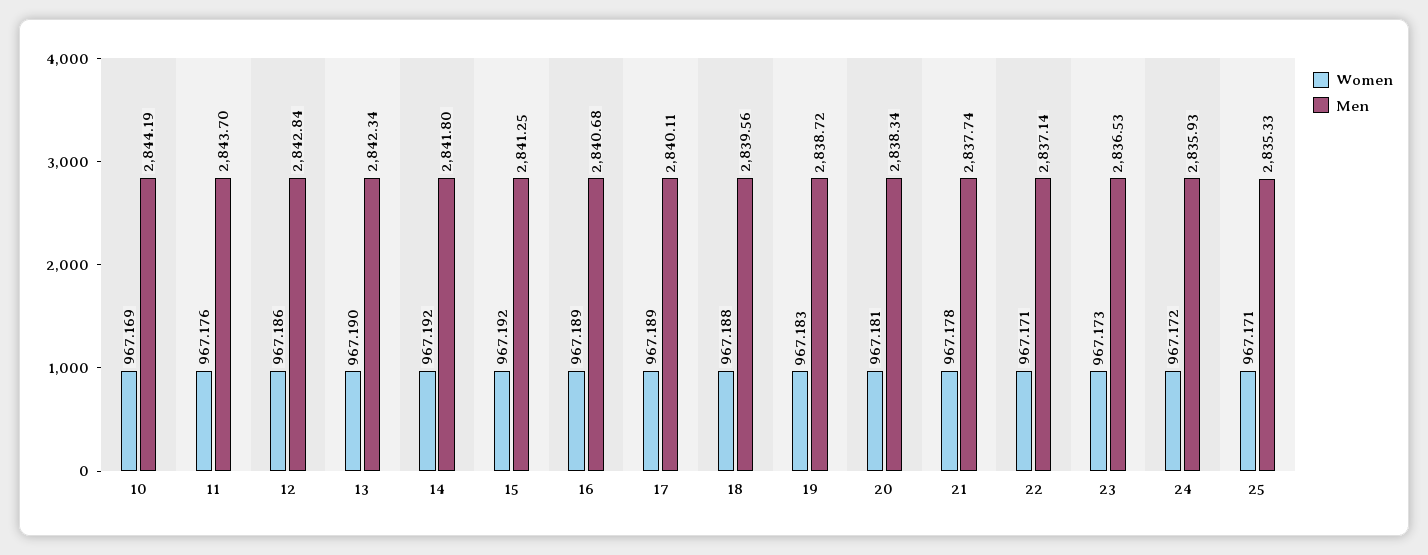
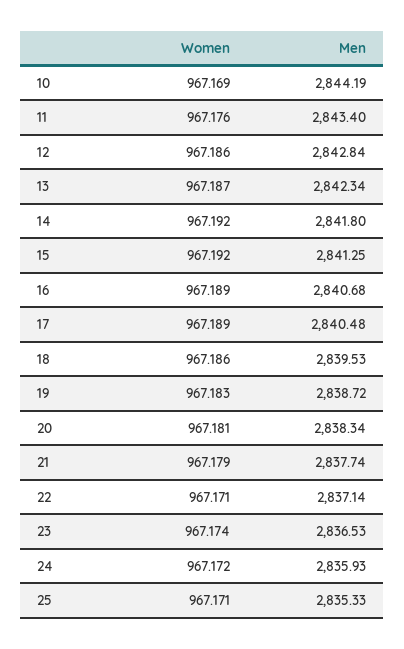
  {
    "Women": {
      "10": 967.169,
      "11": 967.176,
      "12": 967.186,
-     "13": 967.19,
+     "13": 967.187,
      "14": 967.192,
      "15": 967.192,
      "16": 967.189,
      "17": 967.189,
-     "18": 967.188,
+     "18": 967.186,
      "19": 967.183,
      "20": 967.181,
-     "21": 967.178,
+     "21": 967.179,
      "22": 967.171,
-     "23": 967.173,
+     "23": 967.174,
      "24": 967.172,
      "25": 967.171
    },
    "Men": {
      "10": 2844.19,
-     "11": 2843.7,
+     "11": 2843.4,
      "12": 2842.84,
      "13": 2842.34,
      "14": 2841.8,
      "15": 2841.25,
      "16": 2840.68,
-     "17": 2840.11,
+     "17": 2840.48,
-     "18": 2839.56,
+     "18": 2839.53,
      "19": 2838.72,
      "20": 2838.34,
      "21": 2837.74,
      "22": 2837.14,
      "23": 2836.53,
      "24": 2835.93,
      "25": 2835.33
    }
  }

